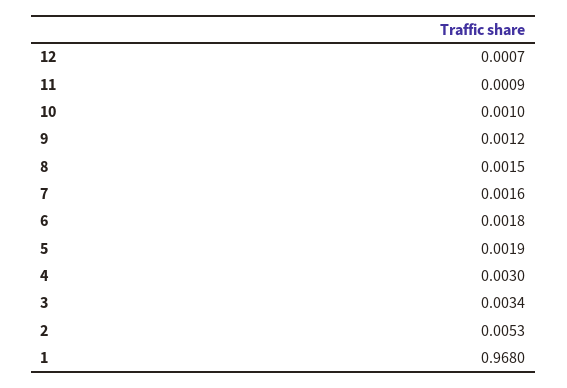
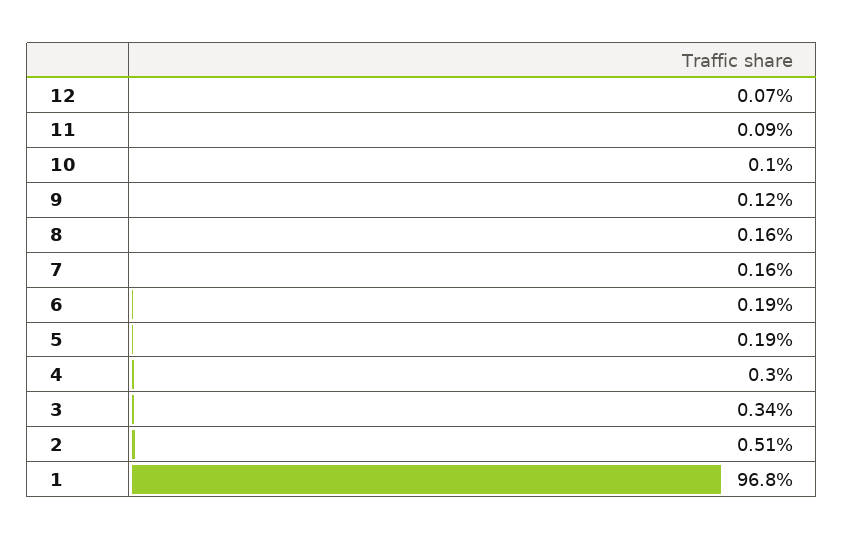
  {
    "12": 0.0007,
    "11": 0.0009,
    "10": 0.001,
    "9": 0.0012,
-   "8": 0.0015,
+   "8": 0.0016,
    "7": 0.0016,
-   "6": 0.0018,
+   "6": 0.0019,
    "5": 0.0019,
    "4": 0.003,
    "3": 0.0034,
-   "2": 0.0053,
+   "2": 0.0051,
    "1": 0.968
  }

